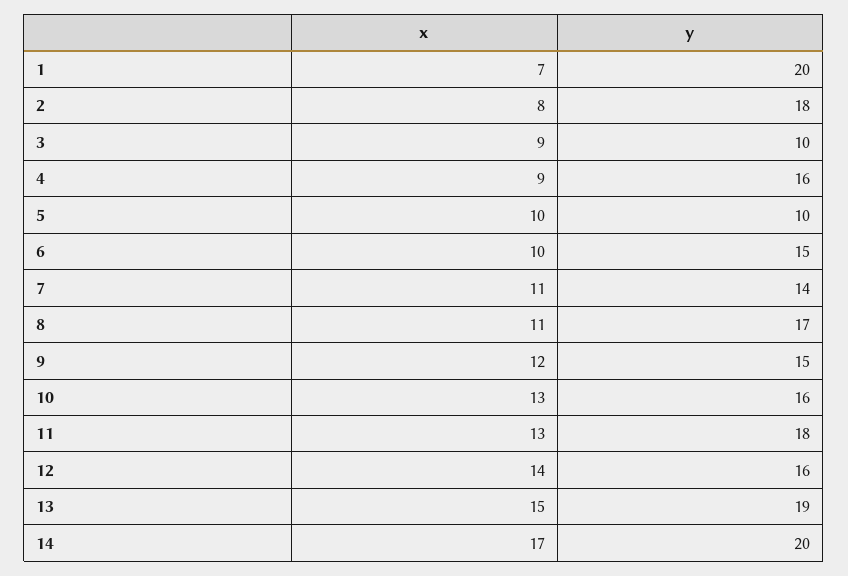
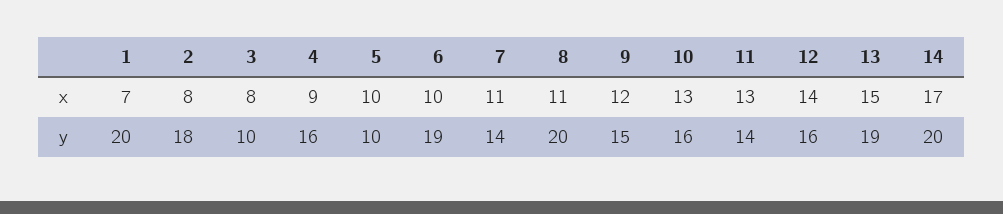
  {
    "x": {
      "1": 7,
      "2": 8,
-     "3": 9,
+     "3": 8,
      "4": 9,
      "5": 10,
      "6": 10,
      "7": 11,
      "8": 11,
      "9": 12,
      "10": 13,
      "11": 13,
      "12": 14,
      "13": 15,
      "14": 17
    },
    "y": {
      "1": 20,
      "2": 18,
      "3": 10,
      "4": 16,
      "5": 10,
-     "6": 15,
+     "6": 19,
      "7": 14,
-     "8": 17,
+     "8": 20,
      "9": 15,
      "10": 16,
-     "11": 18,
+     "11": 14,
      "12": 16,
      "13": 19,
      "14": 20
    }
  }

